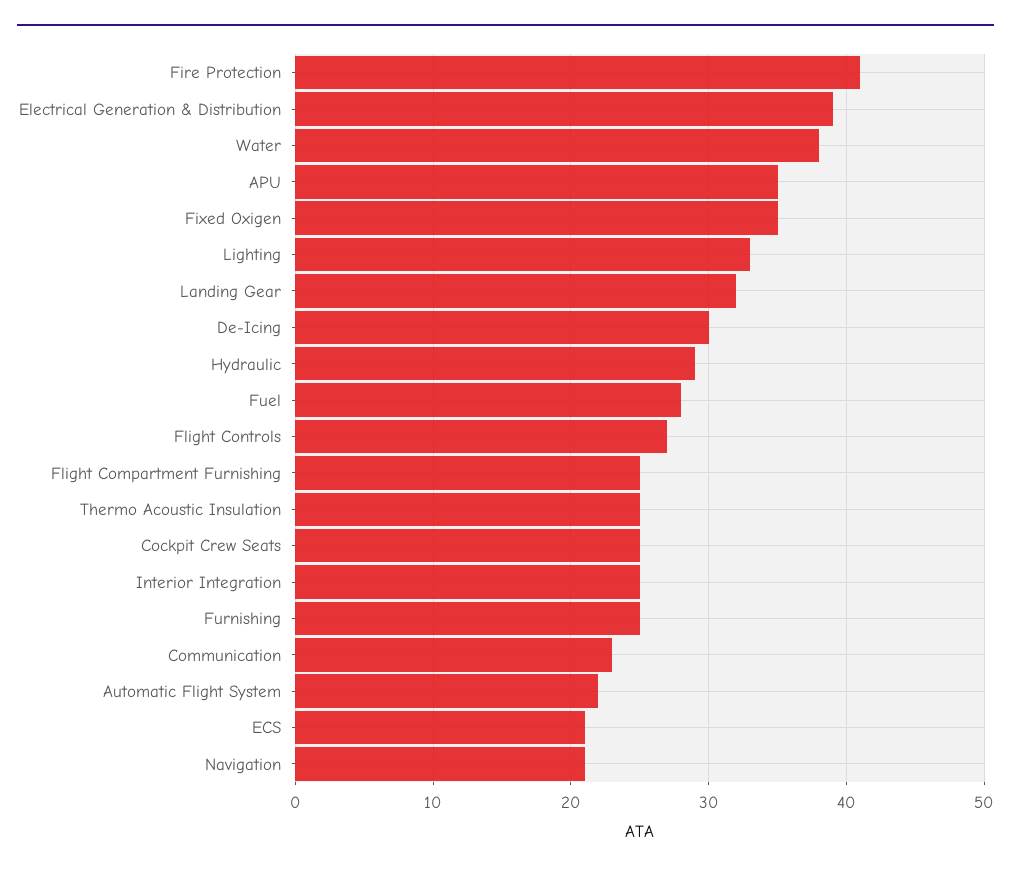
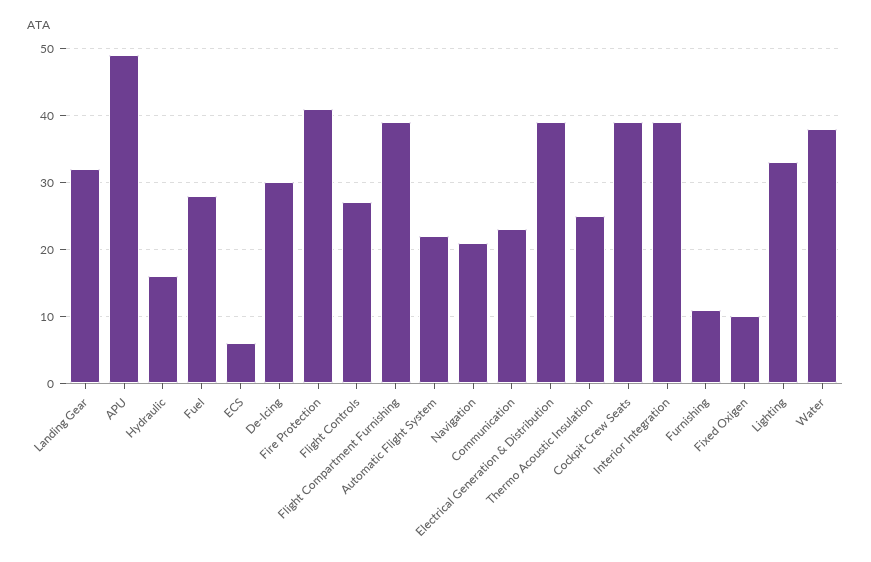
  {
    "Fire Protection": 41,
    "Electrical Generation & Distribution": 39,
    "Water": 38,
-   "APU": 35,
+   "APU": 49,
-   "Fixed Oxigen": 35,
+   "Fixed Oxigen": 10,
    "Lighting": 33,
    "Landing Gear": 32,
    "De-Icing": 30,
-   "Hydraulic": 29,
+   "Hydraulic": 16,
    "Fuel": 28,
    "Flight Controls": 27,
-   "Flight Compartment Furnishing": 25,
+   "Flight Compartment Furnishing": 39,
    "Thermo Acoustic Insulation": 25,
-   "Cockpit Crew Seats": 25,
+   "Cockpit Crew Seats": 39,
-   "Interior Integration": 25,
+   "Interior Integration": 39,
-   "Furnishing": 25,
+   "Furnishing": 11,
    "Communication": 23,
    "Automatic Flight System": 22,
-   "ECS": 21,
+   "ECS": 6,
    "Navigation": 21
  }

